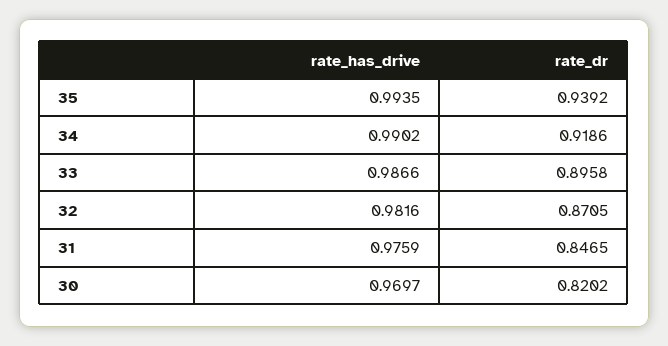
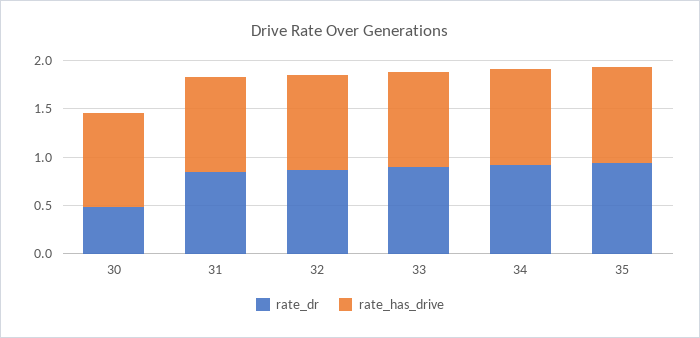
  {
    "rate_has_drive": {
      "35": 0.9935,
      "34": 0.9902,
      "33": 0.9866,
      "32": 0.9816,
      "31": 0.9759,
      "30": 0.9697
    },
    "rate_dr": {
      "35": 0.9392,
      "34": 0.9186,
      "33": 0.8958,
      "32": 0.8705,
      "31": 0.8465,
-     "30": 0.8202
+     "30": 0.5
    }
  }

